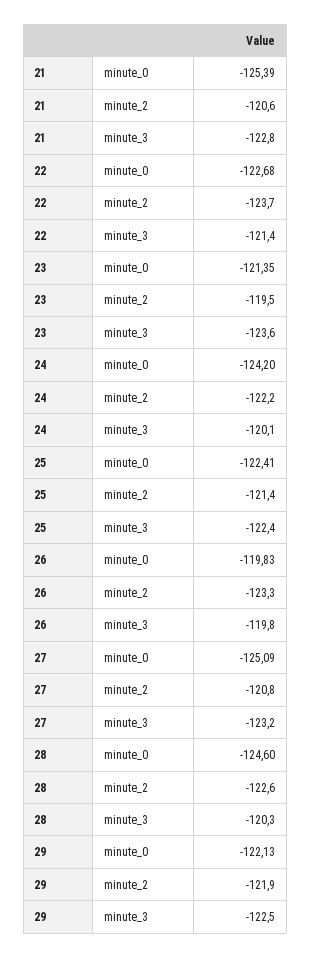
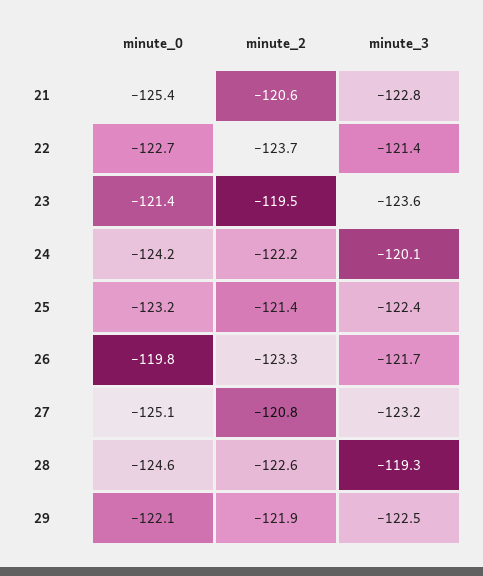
  {
    "21": {
      "minute_0": -125.39,
      "minute_2": -120.6,
      "minute_3": -122.8
    },
    "22": {
      "minute_0": -122.68,
      "minute_2": -123.7,
      "minute_3": -121.4
    },
    "23": {
      "minute_0": -121.35,
      "minute_2": -119.5,
      "minute_3": -123.6
    },
    "24": {
      "minute_0": -124.2,
      "minute_2": -122.2,
      "minute_3": -120.1
    },
    "25": {
-     "minute_0": -122.41,
+     "minute_0": -123.2,
      "minute_2": -121.4,
      "minute_3": -122.4
    },
    "26": {
      "minute_0": -119.83,
      "minute_2": -123.3,
-     "minute_3": -119.8
+     "minute_3": -121.7
    },
    "27": {
      "minute_0": -125.09,
      "minute_2": -120.8,
      "minute_3": -123.2
    },
    "28": {
      "minute_0": -124.6,
      "minute_2": -122.6,
-     "minute_3": -120.3
+     "minute_3": -119.3
    },
    "29": {
      "minute_0": -122.13,
      "minute_2": -121.9,
      "minute_3": -122.5
    }
  }

